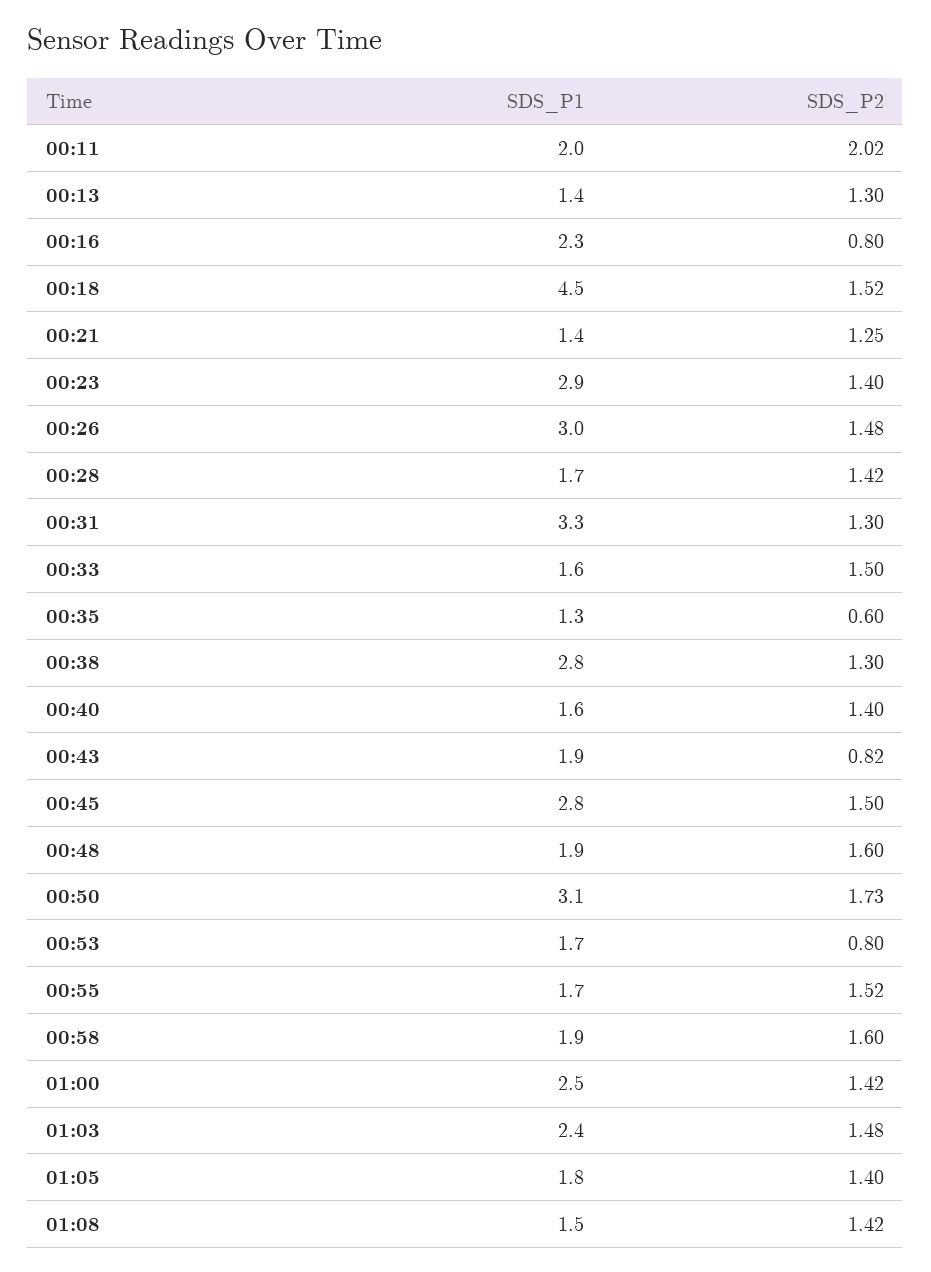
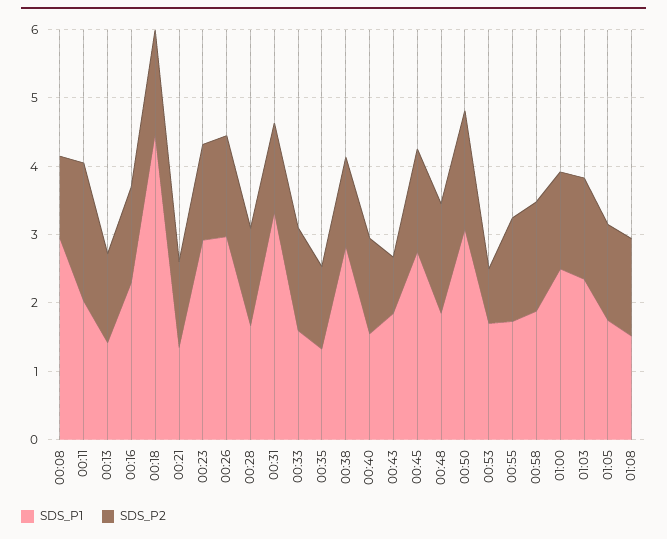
  {
    "SDS_P1": {
      "00:11": 2,
      "00:13": 1.4,
      "00:16": 2.3,
      "00:18": 4.5,
      "00:21": 1.4,
      "00:23": 2.9,
      "00:26": 3,
      "00:28": 1.7,
      "00:31": 3.3,
      "00:33": 1.6,
      "00:35": 1.3,
      "00:38": 2.8,
      "00:40": 1.6,
      "00:43": 1.9,
      "00:45": 2.8,
      "00:48": 1.9,
      "00:50": 3.1,
      "00:53": 1.7,
      "00:55": 1.7,
      "00:58": 1.9,
      "01:00": 2.5,
      "01:03": 2.4,
      "01:05": 1.8,
-     "01:08": 1.5
+     "01:08": 1.5,
+     "00:08": 3
    },
    "SDS_P2": {
      "00:11": 2.02,
      "00:13": 1.3,
-     "00:16": 0.8,
+     "00:16": 1.4,
      "00:18": 1.52,
      "00:21": 1.25,
      "00:23": 1.4,
      "00:26": 1.48,
      "00:28": 1.42,
      "00:31": 1.3,
      "00:33": 1.5,
-     "00:35": 0.6,
+     "00:35": 1.2,
      "00:38": 1.3,
      "00:40": 1.4,
      "00:43": 0.82,
      "00:45": 1.5,
      "00:48": 1.6,
      "00:50": 1.73,
      "00:53": 0.8,
      "00:55": 1.52,
      "00:58": 1.6,
      "01:00": 1.42,
      "01:03": 1.48,
      "01:05": 1.4,
-     "01:08": 1.42
+     "01:08": 1.42,
+     "00:08": 1.2
    }
  }

